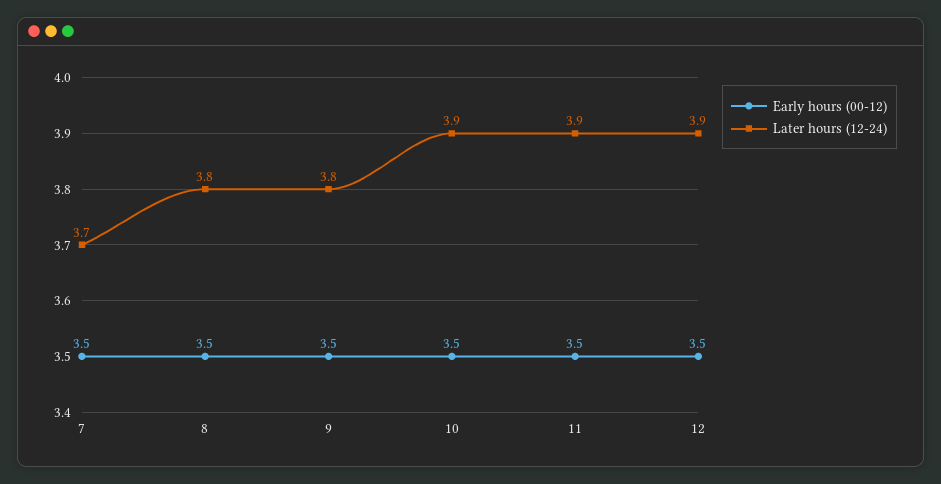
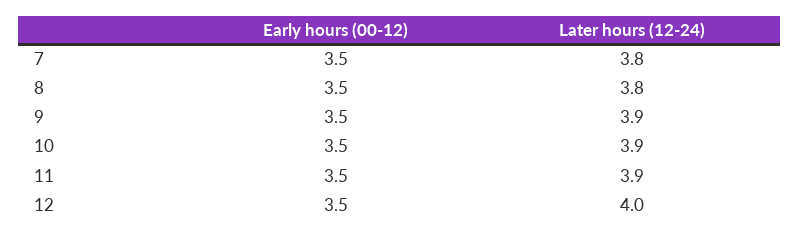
  {
    "Early hours (00-12)": {
      "7": 3.5,
      "8": 3.5,
      "9": 3.5,
      "10": 3.5,
      "11": 3.5,
      "12": 3.5
    },
    "Later hours (12-24)": {
-     "7": 3.7,
+     "7": 3.8,
      "8": 3.8,
-     "9": 3.8,
+     "9": 3.9,
      "10": 3.9,
      "11": 3.9,
-     "12": 3.9
+     "12": 4
    }
  }

